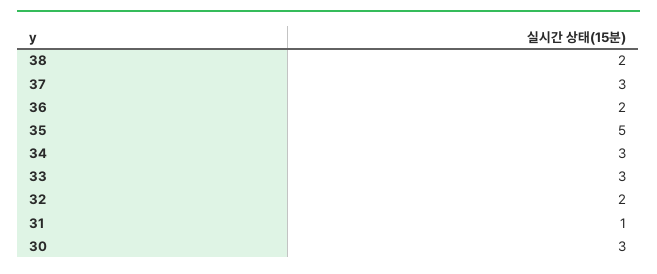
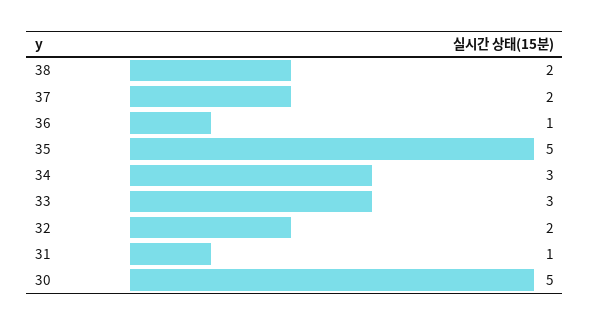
  {
    "38": 2,
-   "37": 3,
+   "37": 2,
-   "36": 2,
+   "36": 1,
    "35": 5,
    "34": 3,
    "33": 3,
    "32": 2,
    "31": 1,
-   "30": 3
+   "30": 5
  }

